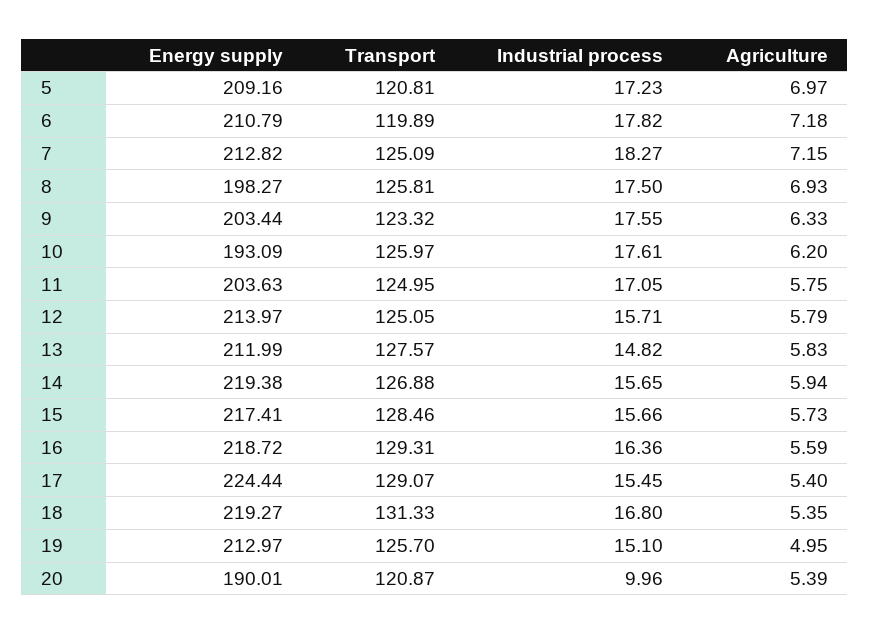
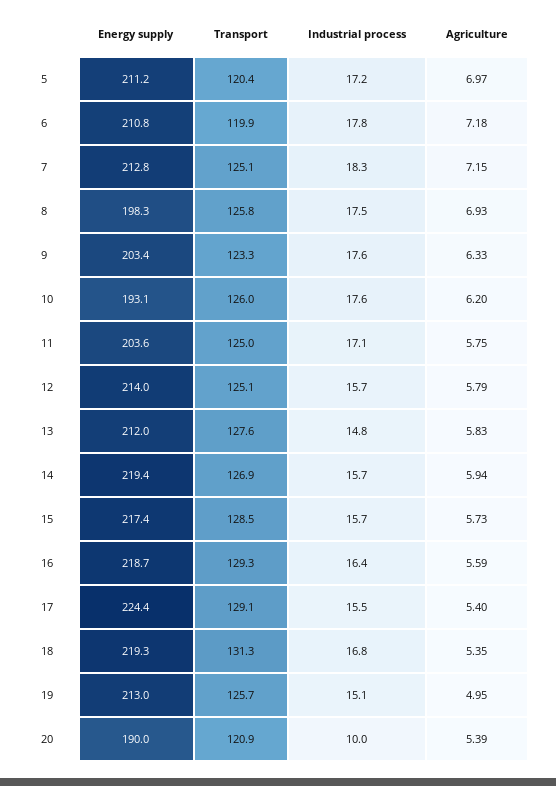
  {
    "Energy supply": {
-     "5": 209.16,
+     "5": 211.2,
      "6": 210.79,
      "7": 212.82,
      "8": 198.27,
      "9": 203.44,
      "10": 193.09,
      "11": 203.63,
      "12": 213.97,
      "13": 211.99,
      "14": 219.38,
      "15": 217.41,
      "16": 218.72,
      "17": 224.44,
      "18": 219.27,
      "19": 212.97,
      "20": 190.01
    },
    "Transport": {
-     "5": 120.81,
+     "5": 120.4,
      "6": 119.89,
      "7": 125.09,
      "8": 125.81,
      "9": 123.32,
      "10": 125.97,
      "11": 124.95,
      "12": 125.05,
      "13": 127.57,
      "14": 126.88,
      "15": 128.46,
      "16": 129.31,
      "17": 129.07,
      "18": 131.33,
      "19": 125.7,
      "20": 120.87
    },
    "Industrial process": {
      "5": 17.23,
      "6": 17.82,
      "7": 18.27,
      "8": 17.5,
      "9": 17.55,
      "10": 17.61,
      "11": 17.05,
      "12": 15.71,
      "13": 14.82,
      "14": 15.65,
      "15": 15.66,
      "16": 16.36,
      "17": 15.45,
      "18": 16.8,
      "19": 15.1,
      "20": 9.96
    },
    "Agriculture": {
      "5": 6.97,
      "6": 7.18,
      "7": 7.15,
      "8": 6.93,
      "9": 6.33,
      "10": 6.2,
      "11": 5.75,
      "12": 5.79,
      "13": 5.83,
      "14": 5.94,
      "15": 5.73,
      "16": 5.59,
      "17": 5.4,
      "18": 5.35,
      "19": 4.95,
      "20": 5.39
    }
  }

